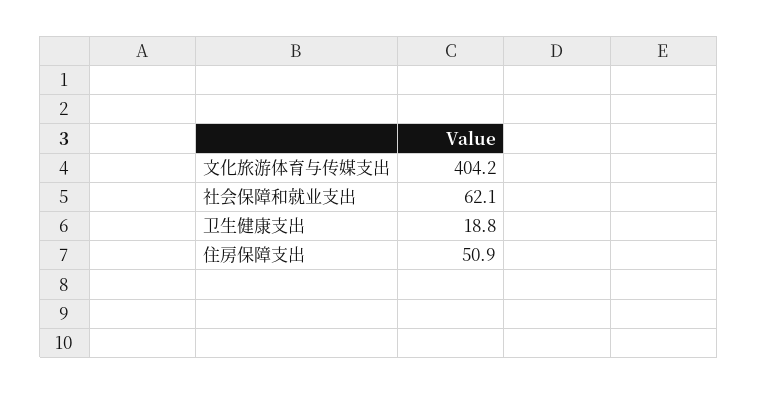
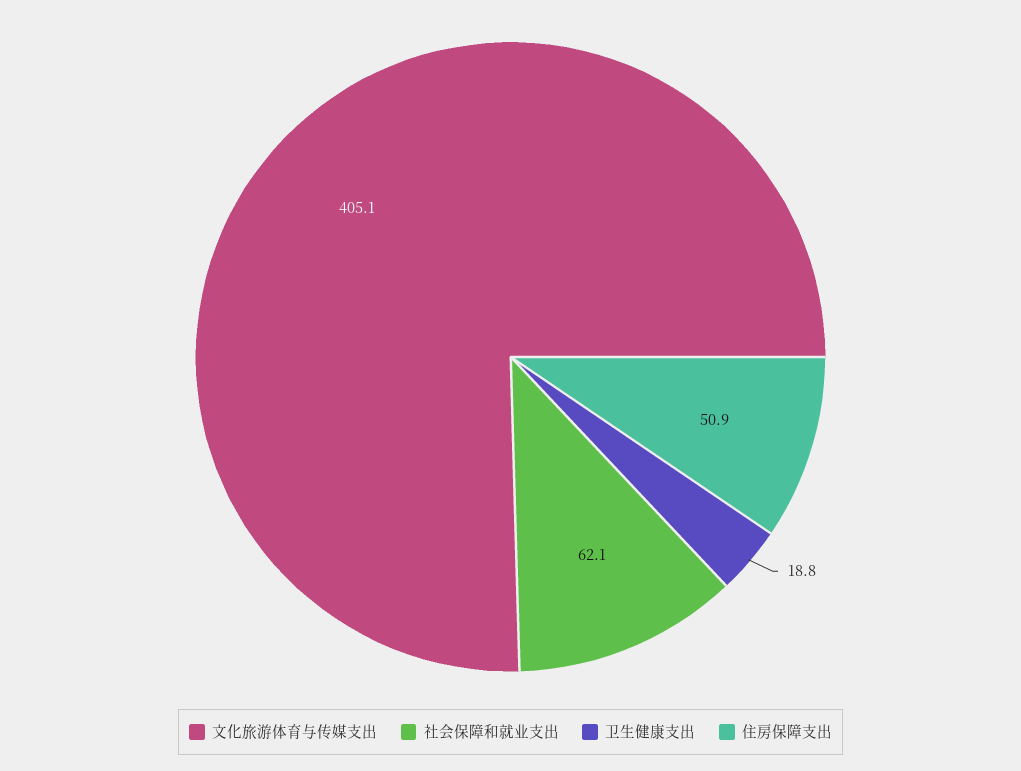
  {
-   "文化旅游体育与传媒支出": 404.2,
+   "文化旅游体育与传媒支出": 405.1,
    "社会保障和就业支出": 62.1,
    "卫生健康支出": 18.8,
    "住房保障支出": 50.9
  }

